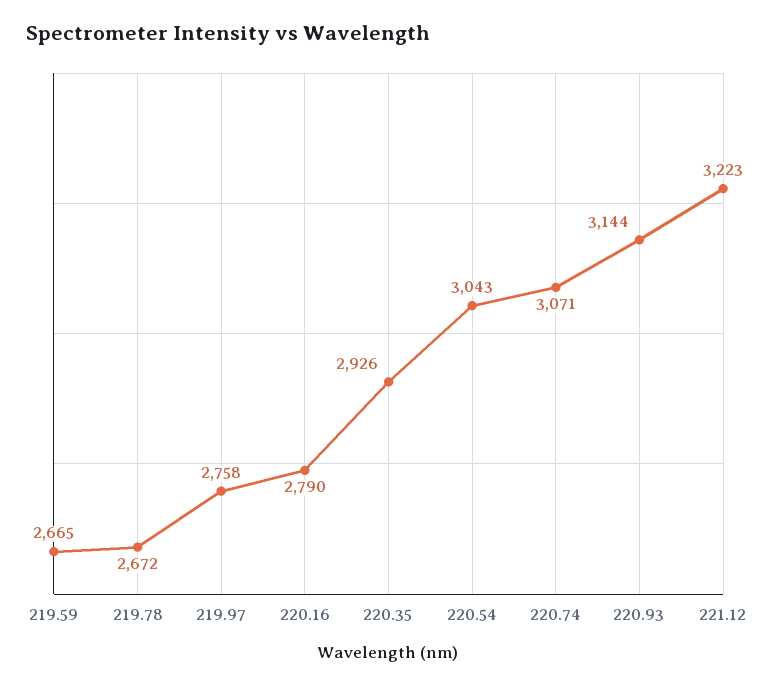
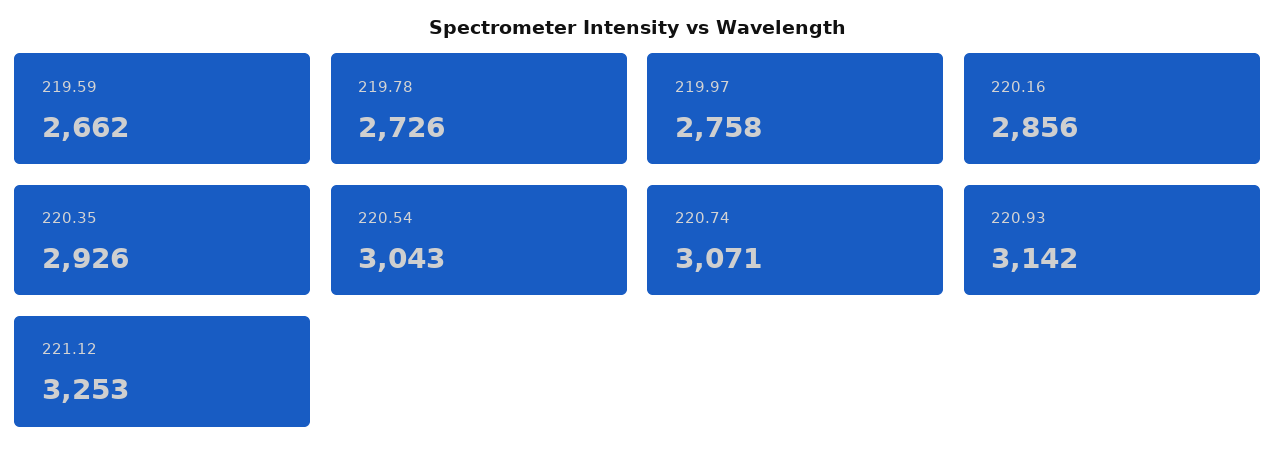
  {
-   "219.59": 2665,
+   "219.59": 2662,
-   "219.78": 2672,
+   "219.78": 2726,
    "219.97": 2758,
-   "220.16": 2790,
+   "220.16": 2856,
    "220.35": 2926,
    "220.54": 3043,
    "220.74": 3071,
-   "220.93": 3144,
+   "220.93": 3142,
-   "221.12": 3223
+   "221.12": 3253
  }

